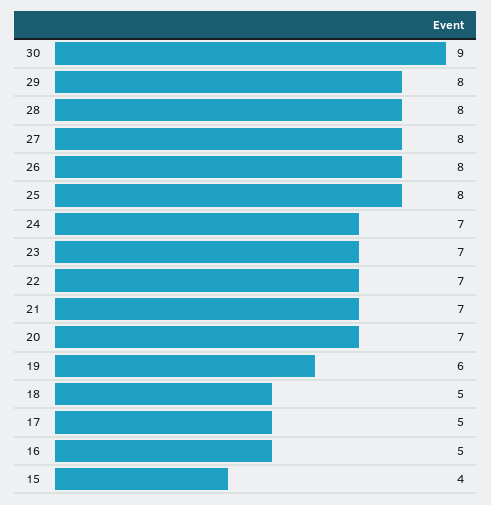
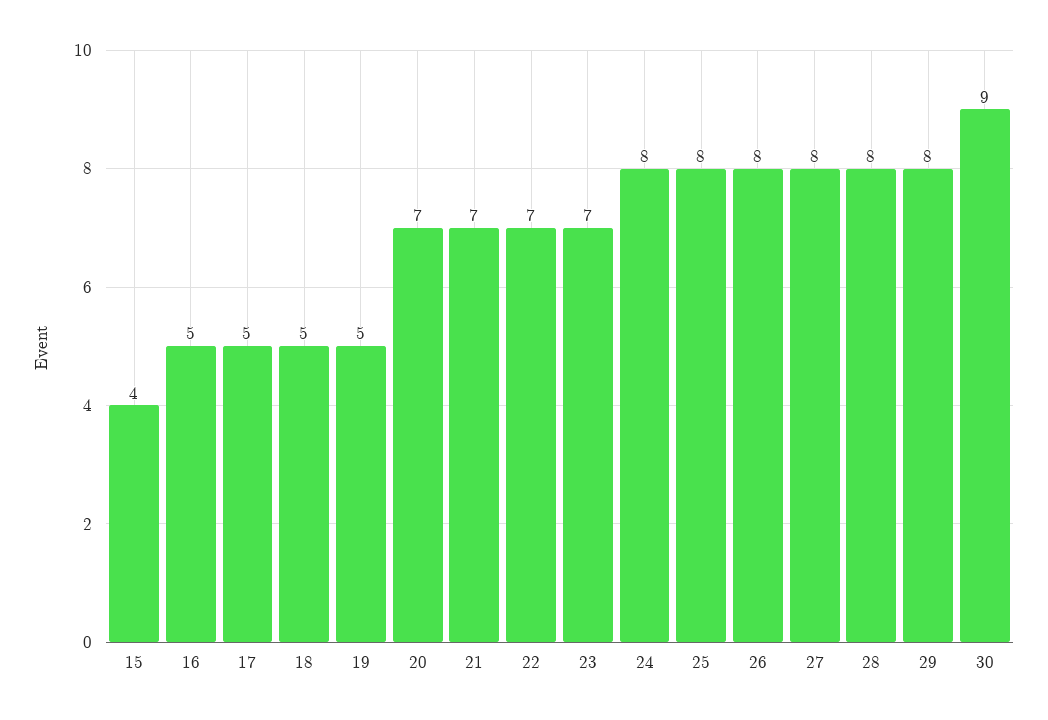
  {
    "30": 9,
    "29": 8,
    "28": 8,
    "27": 8,
    "26": 8,
    "25": 8,
-   "24": 7,
+   "24": 8,
    "23": 7,
    "22": 7,
    "21": 7,
    "20": 7,
-   "19": 6,
+   "19": 5,
    "18": 5,
    "17": 5,
    "16": 5,
    "15": 4
  }

